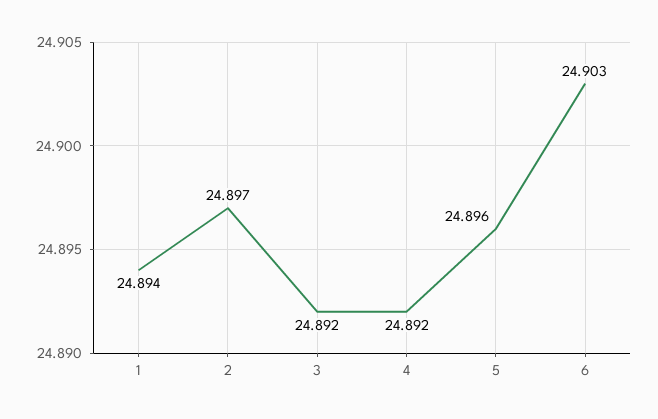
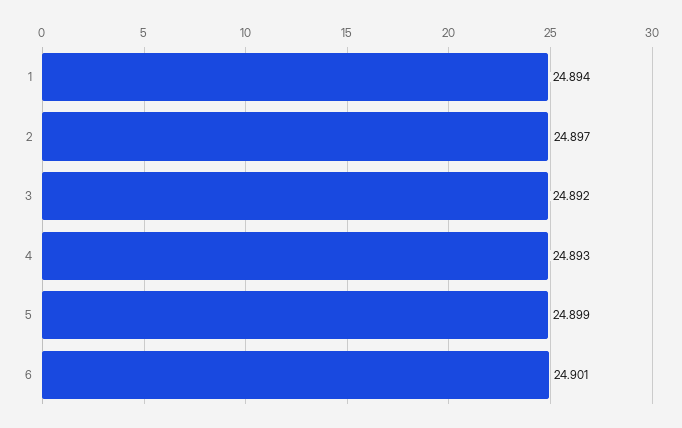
  {
    "1": 24.894,
    "2": 24.897,
    "3": 24.892,
-   "4": 24.892,
+   "4": 24.893,
-   "5": 24.896,
+   "5": 24.899,
-   "6": 24.903
+   "6": 24.901
  }

